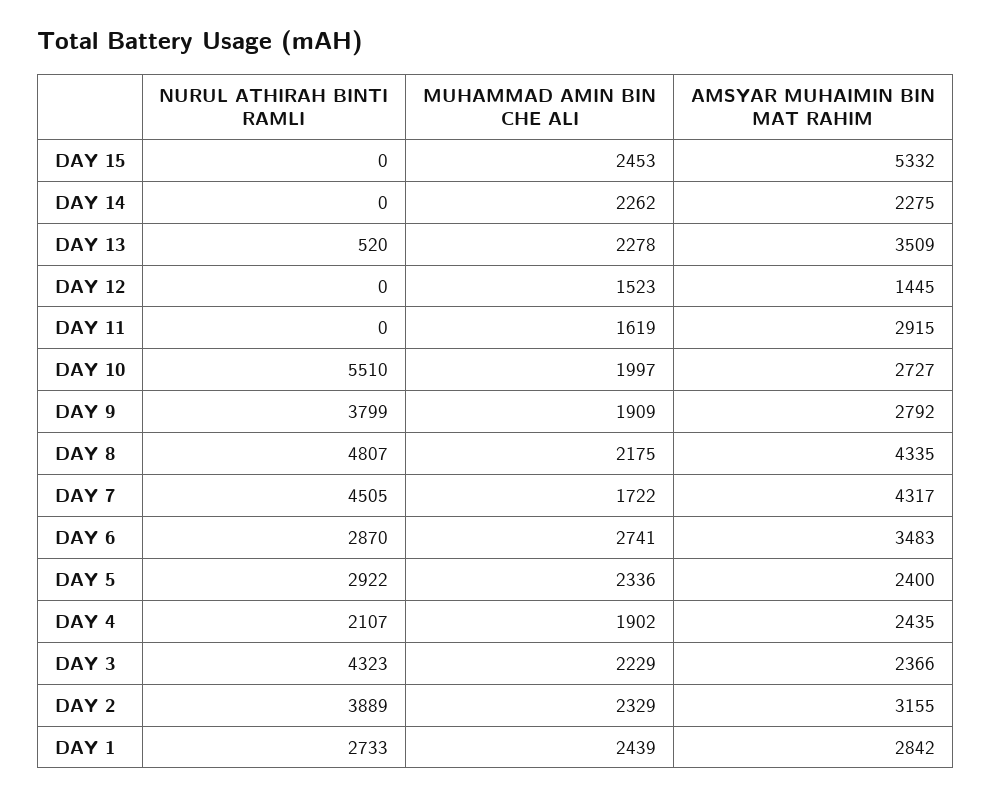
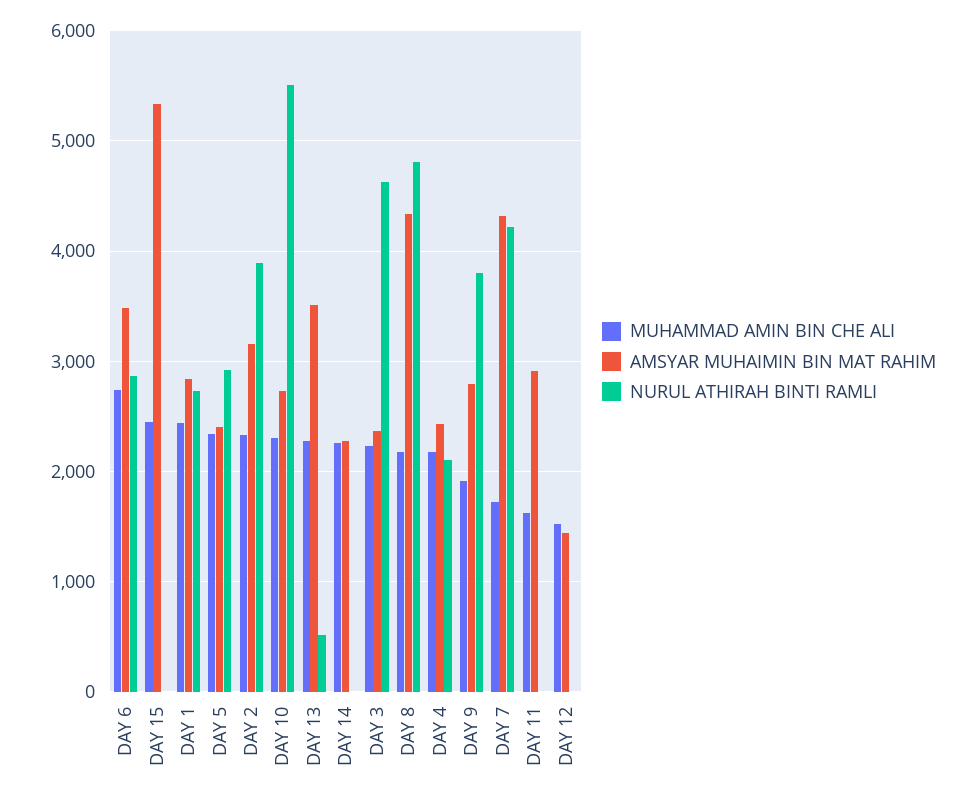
  {
    "NURUL ATHIRAH BINTI RAMLI": {
      "DAY 15": 0,
      "DAY 14": 0,
      "DAY 13": 520,
      "DAY 12": 0,
      "DAY 11": 0,
      "DAY 10": 5510,
      "DAY 9": 3799,
      "DAY 8": 4807,
-     "DAY 7": 4505,
+     "DAY 7": 4200,
      "DAY 6": 2870,
      "DAY 5": 2922,
      "DAY 4": 2107,
-     "DAY 3": 4323,
+     "DAY 3": 4600,
      "DAY 2": 3889,
      "DAY 1": 2733
    },
    "MUHAMMAD AMIN BIN CHE ALI": {
      "DAY 15": 2453,
      "DAY 14": 2262,
      "DAY 13": 2278,
      "DAY 12": 1523,
      "DAY 11": 1619,
-     "DAY 10": 1997,
+     "DAY 10": 2300,
      "DAY 9": 1909,
      "DAY 8": 2175,
      "DAY 7": 1722,
      "DAY 6": 2741,
      "DAY 5": 2336,
-     "DAY 4": 1902,
+     "DAY 4": 2200,
      "DAY 3": 2229,
      "DAY 2": 2329,
      "DAY 1": 2439
    },
    "AMSYAR MUHAIMIN BIN MAT RAHIM": {
      "DAY 15": 5332,
      "DAY 14": 2275,
      "DAY 13": 3509,
      "DAY 12": 1445,
      "DAY 11": 2915,
      "DAY 10": 2727,
      "DAY 9": 2792,
      "DAY 8": 4335,
      "DAY 7": 4317,
      "DAY 6": 3483,
      "DAY 5": 2400,
      "DAY 4": 2435,
      "DAY 3": 2366,
      "DAY 2": 3155,
      "DAY 1": 2842
    }
  }

